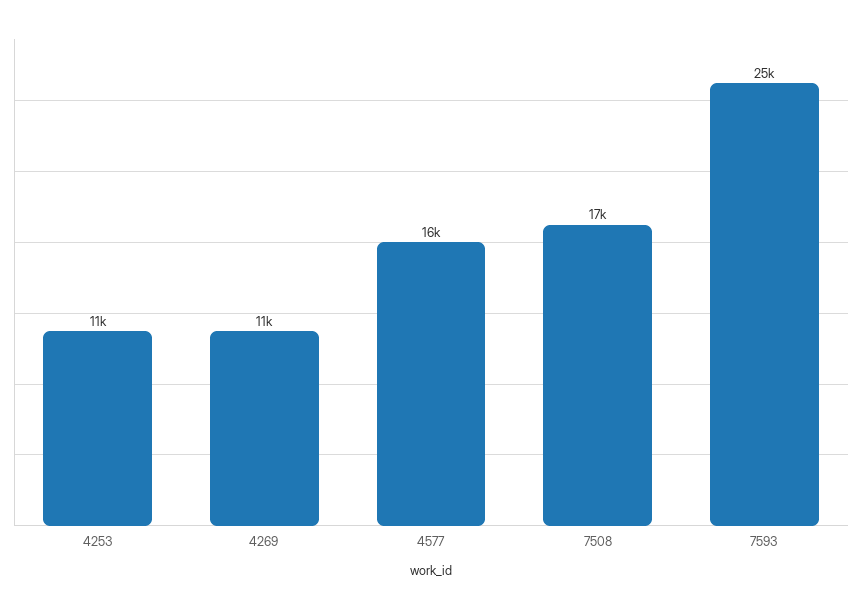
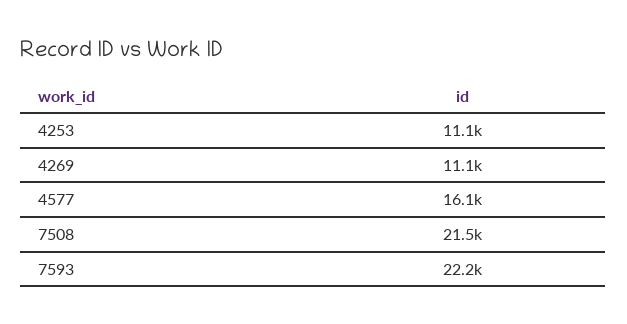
  {
    "4253": 11100,
    "4269": 11100,
    "4577": 16100,
-   "7508": 17000,
+   "7508": 21500,
-   "7593": 25000
+   "7593": 22200
  }

